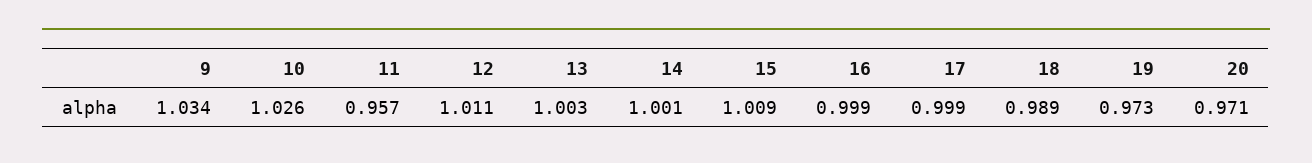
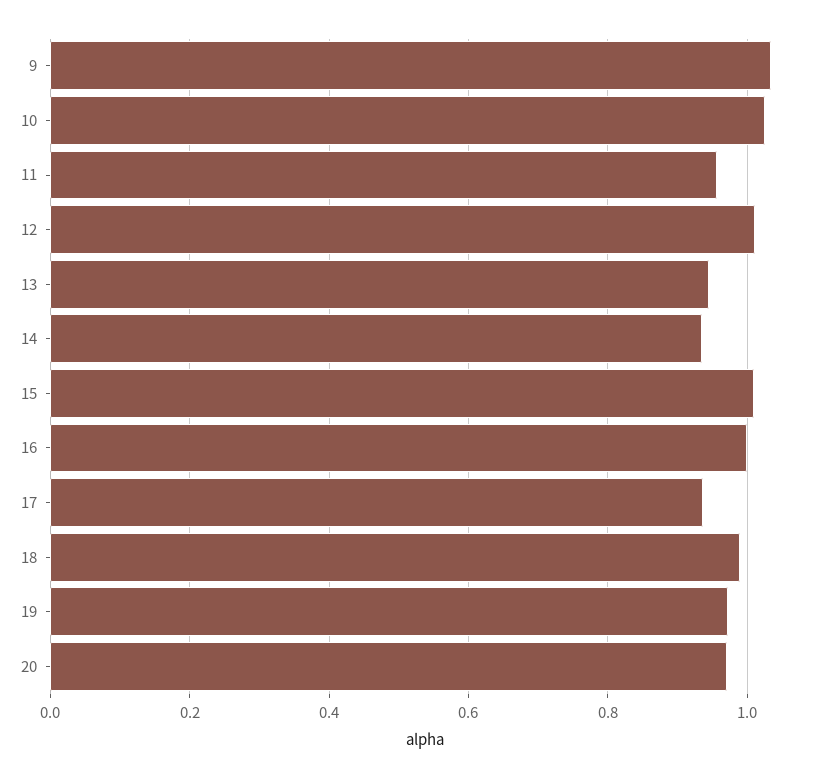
  {
    "9": 1.034,
    "10": 1.026,
    "11": 0.957,
    "12": 1.011,
-   "13": 1.003,
+   "13": 0.94,
-   "14": 1.001,
+   "14": 0.94,
    "15": 1.009,
    "16": 0.999,
-   "17": 0.999,
+   "17": 0.94,
    "18": 0.989,
    "19": 0.973,
    "20": 0.971
  }

